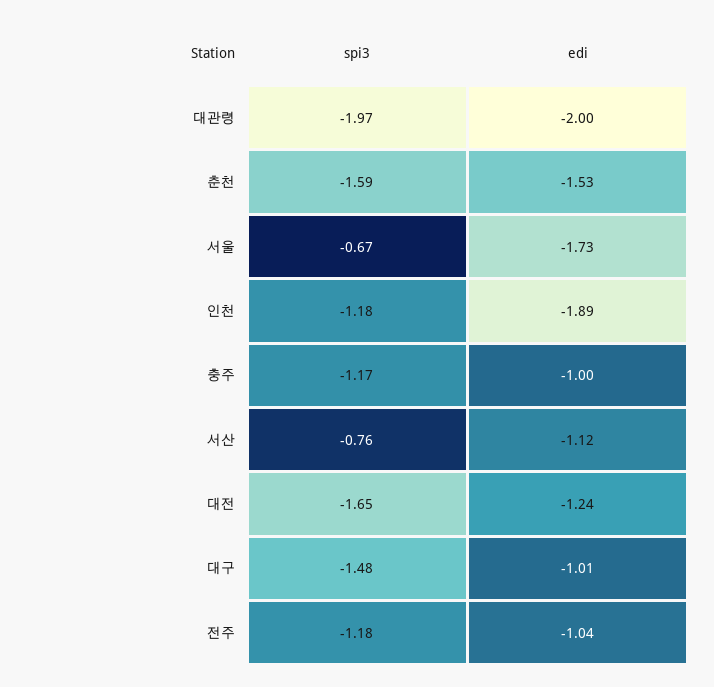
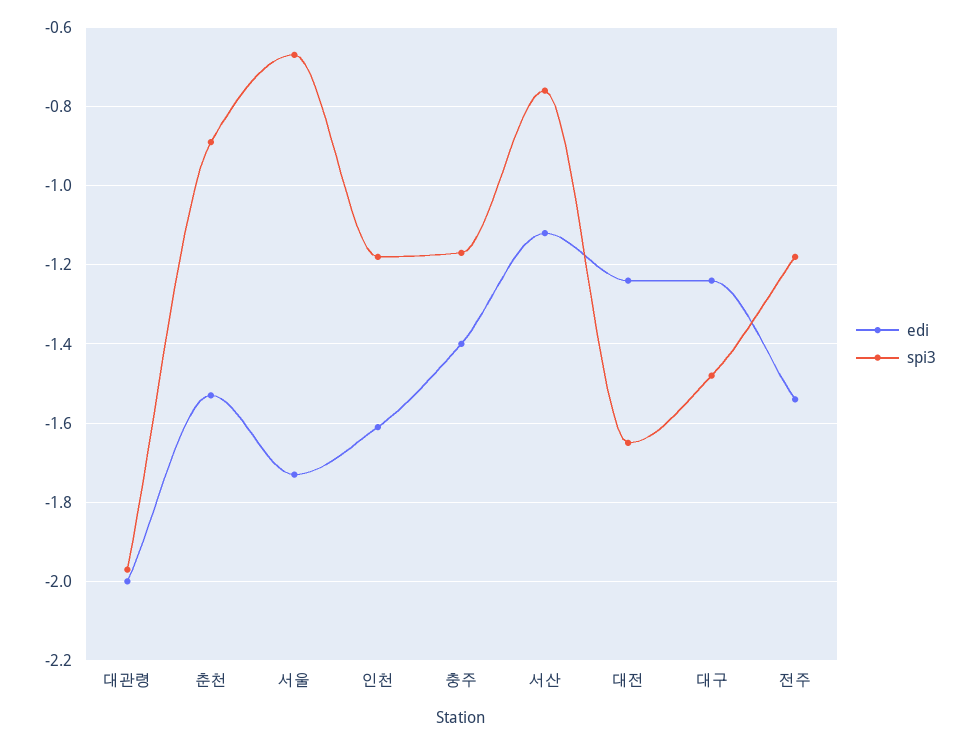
  {
    "spi3": {
      "대관령": -1.97,
-     "춘천": -1.59,
+     "춘천": -0.9,
      "서울": -0.67,
      "인천": -1.18,
      "충주": -1.17,
      "서산": -0.76,
      "대전": -1.65,
      "대구": -1.48,
      "전주": -1.18
    },
    "edi": {
      "대관령": -2,
      "춘천": -1.53,
      "서울": -1.73,
-     "인천": -1.89,
+     "인천": -1.6,
-     "충주": -1,
+     "충주": -1.4,
      "서산": -1.12,
      "대전": -1.24,
-     "대구": -1.01,
+     "대구": -1.25,
-     "전주": -1.04
+     "전주": -1.55
    }
  }

